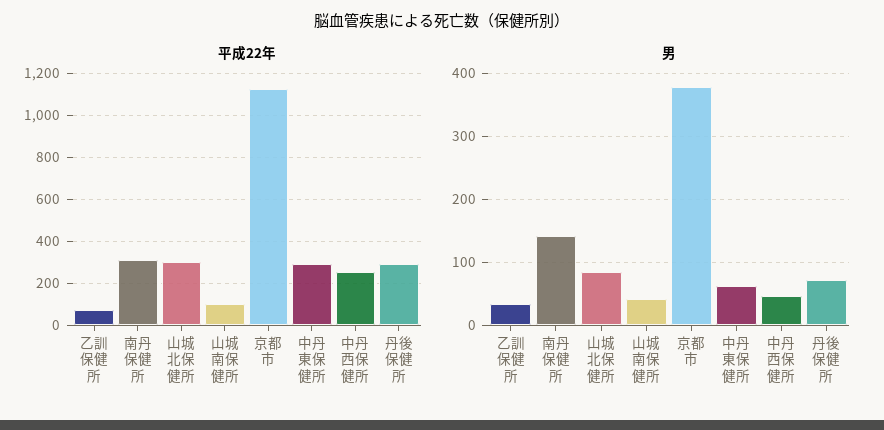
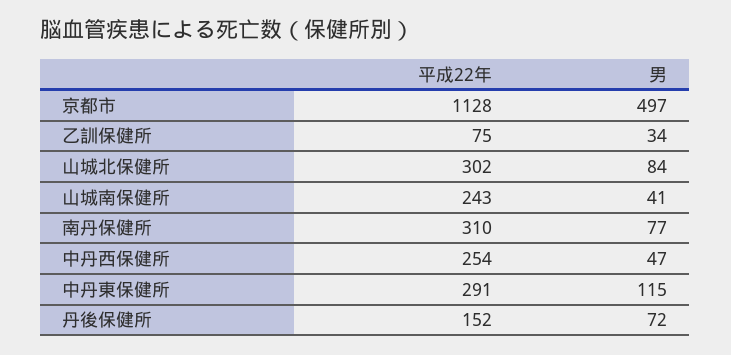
  {
    "平成22年": {
      "乙訓保健所": 75,
      "南丹保健所": 310,
      "山城北保健所": 302,
-     "山城南保健所": 100,
+     "山城南保健所": 243,
      "京都市": 1128,
      "中丹東保健所": 291,
      "中丹西保健所": 254,
-     "丹後保健所": 300
+     "丹後保健所": 152
    },
    "男": {
      "乙訓保健所": 34,
-     "南丹保健所": 140,
+     "南丹保健所": 77,
      "山城北保健所": 84,
      "山城南保健所": 41,
-     "京都市": 380,
+     "京都市": 497,
-     "中丹東保健所": 60,
+     "中丹東保健所": 115,
      "中丹西保健所": 47,
      "丹後保健所": 72
    }
  }

